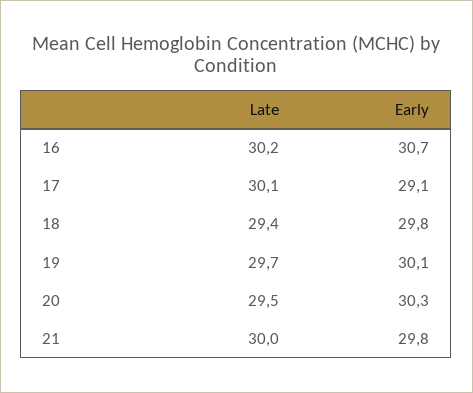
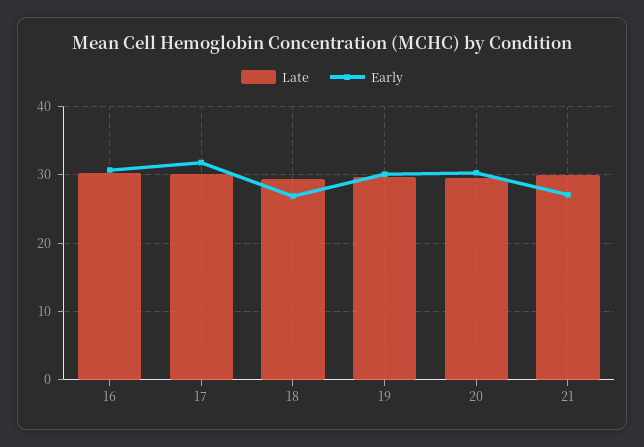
  {
    "Late": {
      "16": 30.2,
      "17": 30.1,
      "18": 29.4,
      "19": 29.7,
      "20": 29.5,
      "21": 30
    },
    "Early": {
      "16": 30.7,
-     "17": 29.1,
+     "17": 32,
-     "18": 29.8,
+     "18": 27,
      "19": 30.1,
      "20": 30.3,
-     "21": 29.8
+     "21": 27
    }
  }

